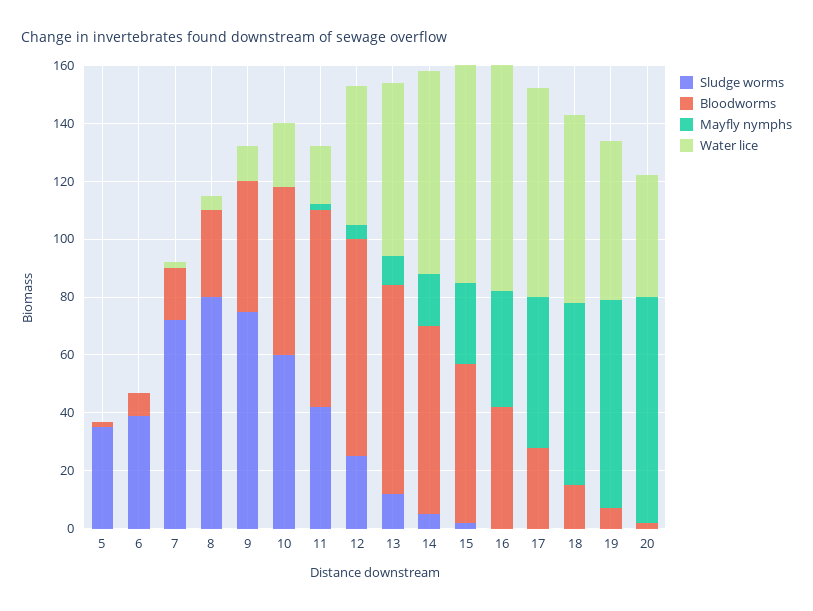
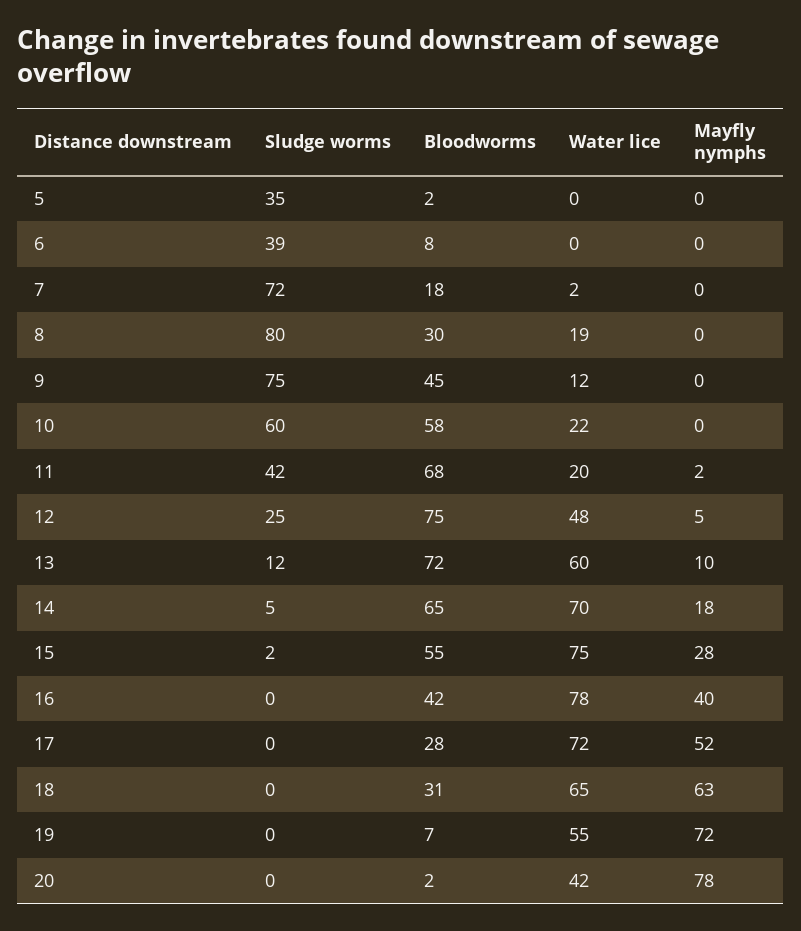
  {
    "Sludge worms": {
      "5": 35,
      "6": 39,
      "7": 72,
      "8": 80,
      "9": 75,
      "10": 60,
      "11": 42,
      "12": 25,
      "13": 12,
      "14": 5,
      "15": 2,
      "16": 0,
      "17": 0,
      "18": 0,
      "19": 0,
      "20": 0
    },
    "Bloodworms": {
      "5": 2,
      "6": 8,
      "7": 18,
      "8": 30,
      "9": 45,
      "10": 58,
      "11": 68,
      "12": 75,
      "13": 72,
      "14": 65,
      "15": 55,
      "16": 42,
      "17": 28,
-     "18": 15,
+     "18": 31,
      "19": 7,
      "20": 2
    },
    "Mayfly nymphs": {
      "5": 0,
      "6": 0,
      "7": 0,
      "8": 0,
      "9": 0,
      "10": 0,
      "11": 2,
      "12": 5,
      "13": 10,
      "14": 18,
      "15": 28,
      "16": 40,
      "17": 52,
      "18": 63,
      "19": 72,
      "20": 78
    },
    "Water lice": {
      "5": 0,
      "6": 0,
      "7": 2,
-     "8": 5,
+     "8": 19,
      "9": 12,
      "10": 22,
      "11": 20,
      "12": 48,
      "13": 60,
      "14": 70,
      "15": 75,
      "16": 78,
      "17": 72,
      "18": 65,
      "19": 55,
      "20": 42
    }
  }

